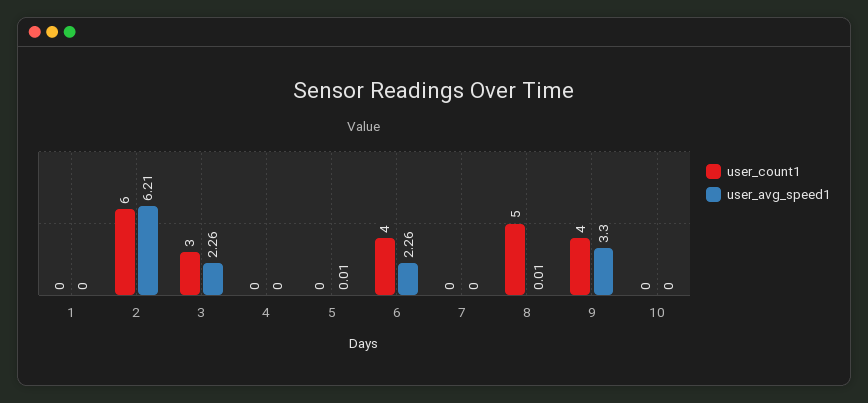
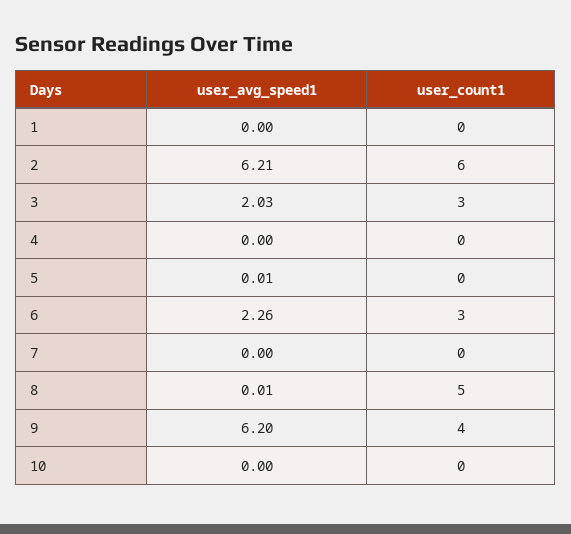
  {
    "user_count1": {
      "1": 0,
      "2": 6,
      "3": 3,
      "4": 0,
      "5": 0,
-     "6": 4,
+     "6": 3,
      "7": 0,
      "8": 5,
      "9": 4,
      "10": 0
    },
    "user_avg_speed1": {
      "1": 0,
      "2": 6.21,
-     "3": 2.26,
+     "3": 2.03,
      "4": 0,
      "5": 0.01,
      "6": 2.26,
      "7": 0,
      "8": 0.01,
-     "9": 3.3,
+     "9": 6.2,
      "10": 0
    }
  }

